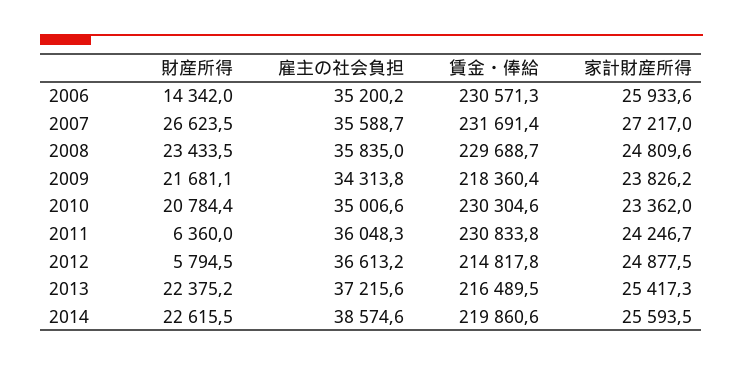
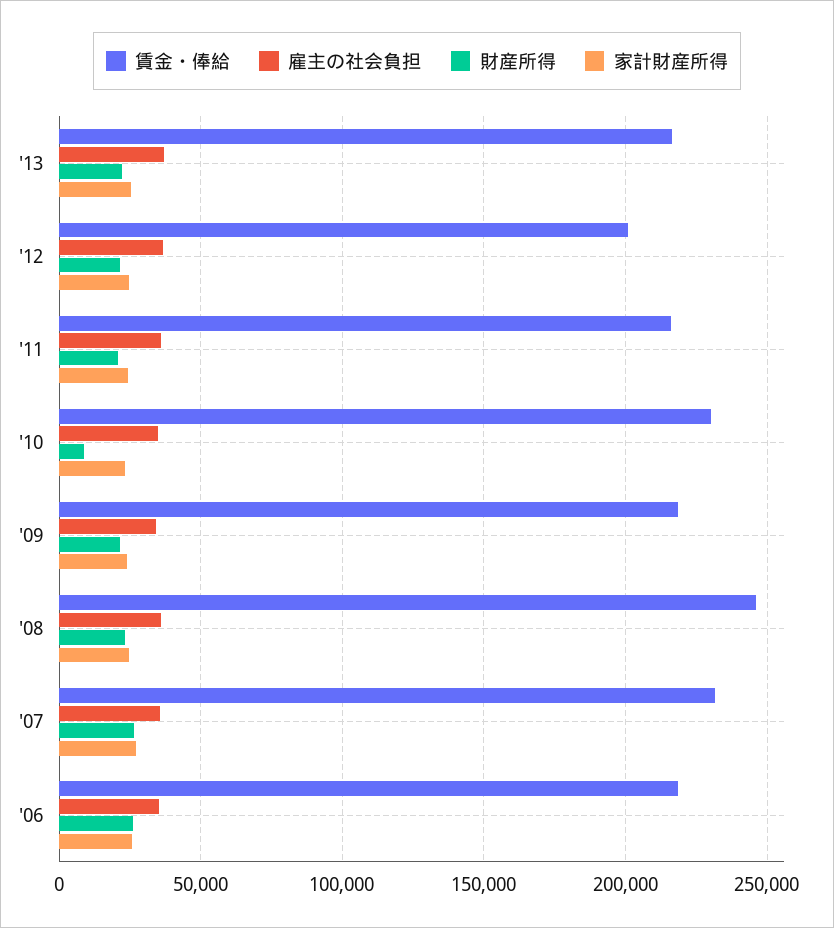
  {
    "財産所得": {
-     "2006": 14342,
+     "2006": 25000,
      "2007": 26623.5,
      "2008": 23433.5,
      "2009": 21681.1,
-     "2010": 20784.4,
+     "2010": 10000,
-     "2011": 6360,
+     "2011": 20000,
-     "2012": 5794.5,
+     "2012": 20000,
-     "2013": 22375.2,
+     "2013": 22375.2
-     "2014": 22615.5
    },
    "雇主の社会負担": {
      "2006": 35200.2,
      "2007": 35588.7,
      "2008": 35835,
      "2009": 34313.8,
      "2010": 35006.6,
      "2011": 36048.3,
      "2012": 36613.2,
-     "2013": 37215.6,
+     "2013": 37215.6
-     "2014": 38574.6
    },
    "賃金・俸給": {
-     "2006": 230571.3,
+     "2006": 220000,
      "2007": 231691.4,
-     "2008": 229688.7,
+     "2008": 245000,
      "2009": 218360.4,
      "2010": 230304.6,
-     "2011": 230833.8,
+     "2011": 215000,
-     "2012": 214817.8,
+     "2012": 200000,
-     "2013": 216489.5,
+     "2013": 216489.5
-     "2014": 219860.6
    },
    "家計財産所得": {
      "2006": 25933.6,
      "2007": 27217,
      "2008": 24809.6,
      "2009": 23826.2,
      "2010": 23362,
      "2011": 24246.7,
      "2012": 24877.5,
-     "2013": 25417.3,
+     "2013": 25417.3
-     "2014": 25593.5
    }
  }

